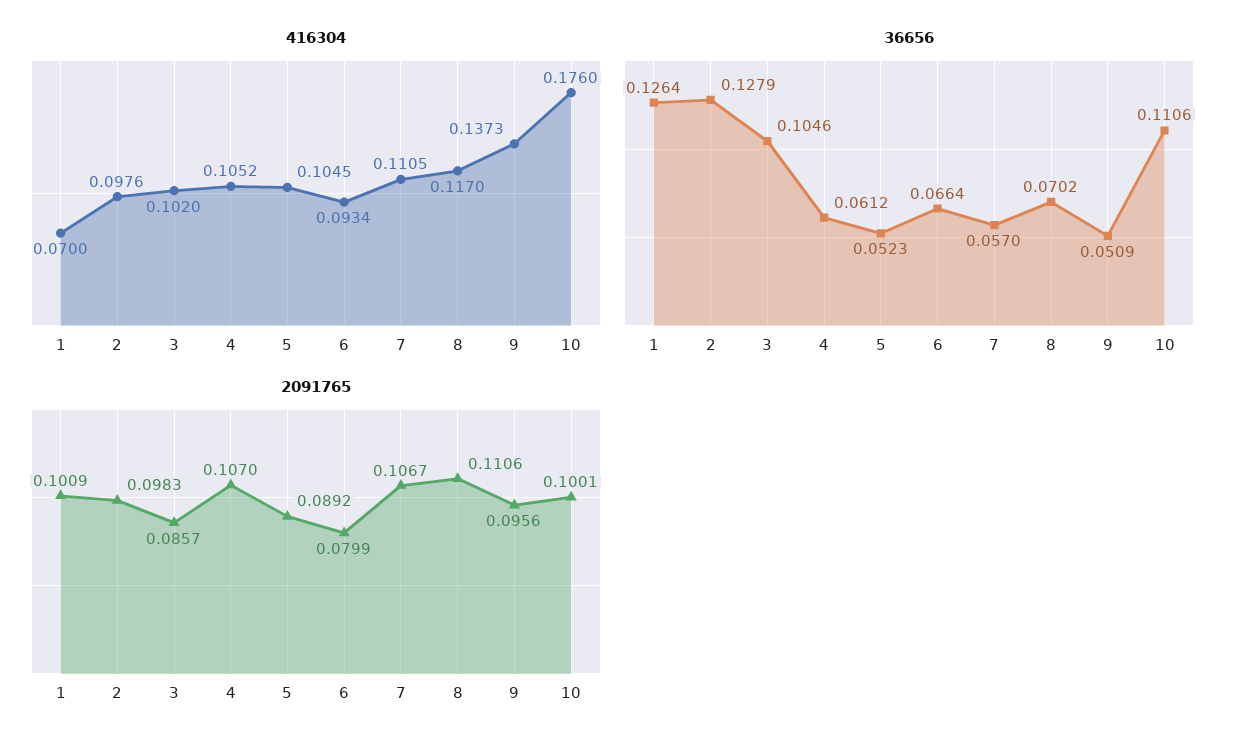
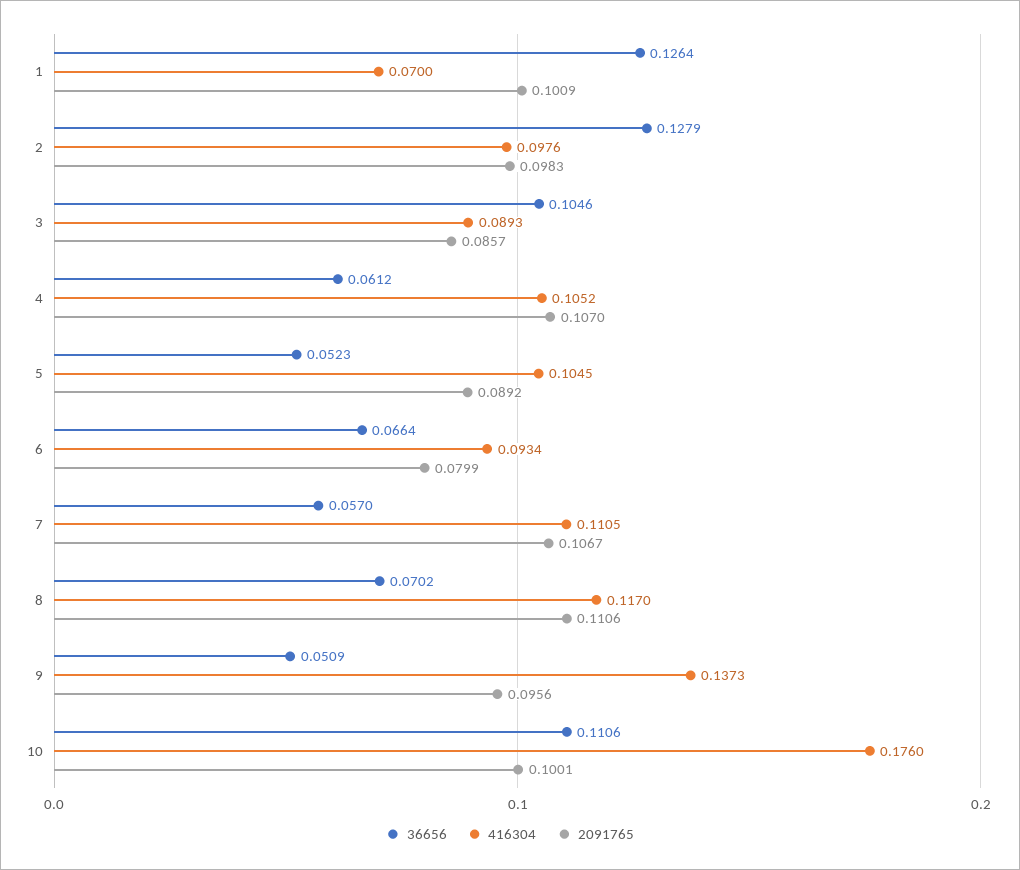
  {
    "416304": {
      "1": 0.07,
      "2": 0.0976,
-     "3": 0.102,
+     "3": 0.0893,
      "4": 0.1052,
      "5": 0.1045,
      "6": 0.0934,
      "7": 0.1105,
      "8": 0.117,
      "9": 0.1373,
      "10": 0.176
    },
    "36656": {
      "1": 0.1264,
      "2": 0.1279,
      "3": 0.1046,
      "4": 0.0612,
      "5": 0.0523,
      "6": 0.0664,
      "7": 0.057,
      "8": 0.0702,
      "9": 0.0509,
      "10": 0.1106
    },
    "2091765": {
      "1": 0.1009,
      "2": 0.0983,
      "3": 0.0857,
      "4": 0.107,
      "5": 0.0892,
      "6": 0.0799,
      "7": 0.1067,
      "8": 0.1106,
      "9": 0.0956,
      "10": 0.1001
    }
  }

